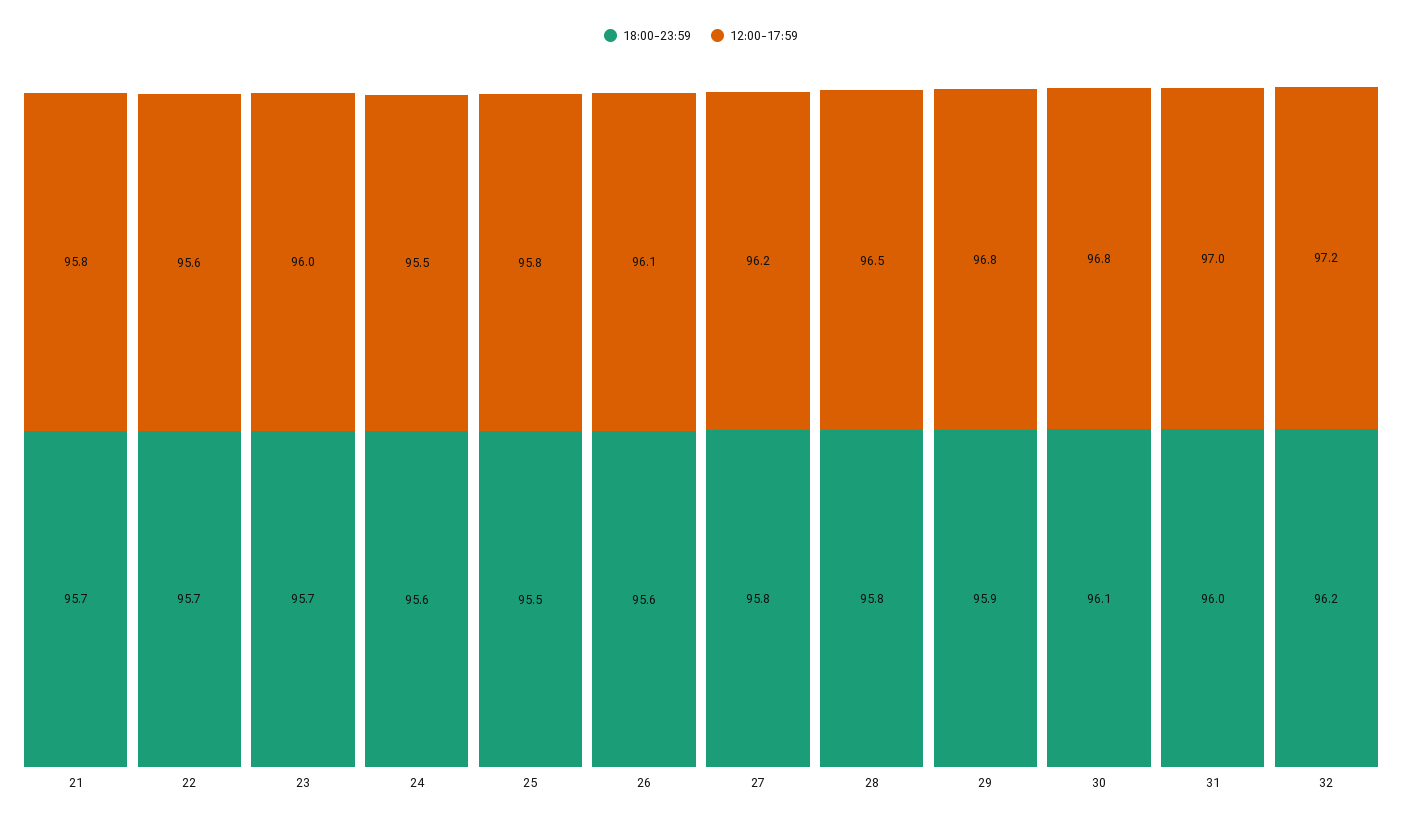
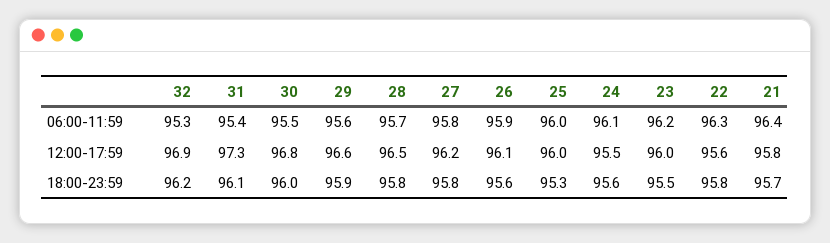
  {
    "18:00-23:59": {
      "21": 95.7,
-     "22": 95.7,
+     "22": 95.8,
-     "23": 95.7,
+     "23": 95.5,
      "24": 95.6,
-     "25": 95.5,
+     "25": 95.3,
      "26": 95.6,
      "27": 95.8,
      "28": 95.8,
      "29": 95.9,
-     "30": 96.1,
+     "30": 96,
-     "31": 96,
+     "31": 96.1,
      "32": 96.2
    },
    "12:00-17:59": {
      "21": 95.8,
      "22": 95.6,
      "23": 96,
      "24": 95.5,
-     "25": 95.8,
+     "25": 96,
      "26": 96.1,
      "27": 96.2,
      "28": 96.5,
-     "29": 96.8,
+     "29": 96.6,
      "30": 96.8,
-     "31": 97,
+     "31": 97.3,
-     "32": 97.2
+     "32": 96.9
-   }
+   },
+   "06:00-11:59": {
+     "32": 95.3,
+     "31": 95.4,
+     "30": 95.5,
+     "29": 95.6,
+     "28": 95.7,
+     "27": 95.8,
+     "26": 95.9,
+     "25": 96,
+     "24": 96.1,
+     "23": 96.2,
+     "22": 96.3,
+     "21": 96.4
+   }
  }

